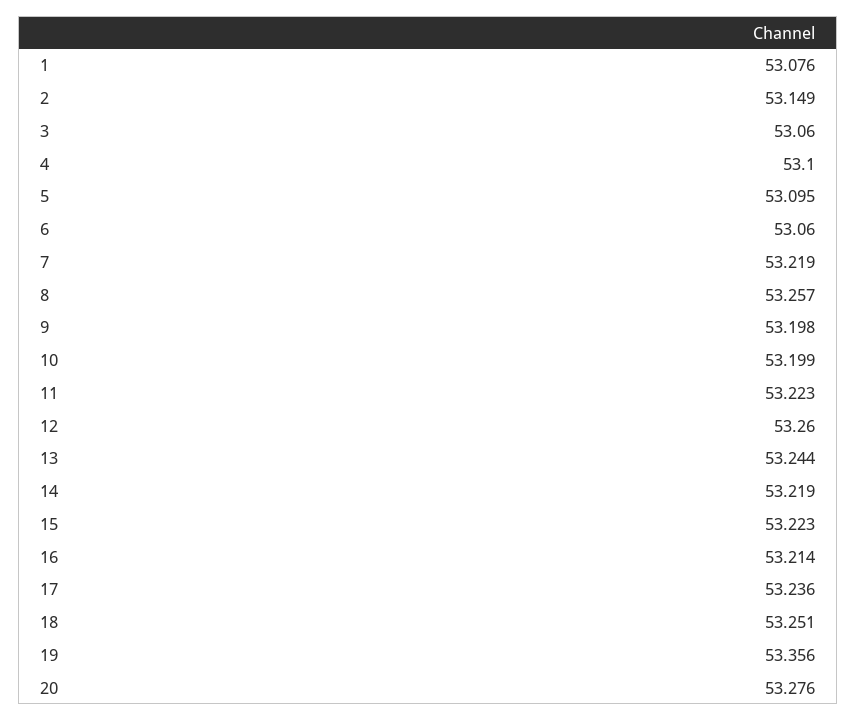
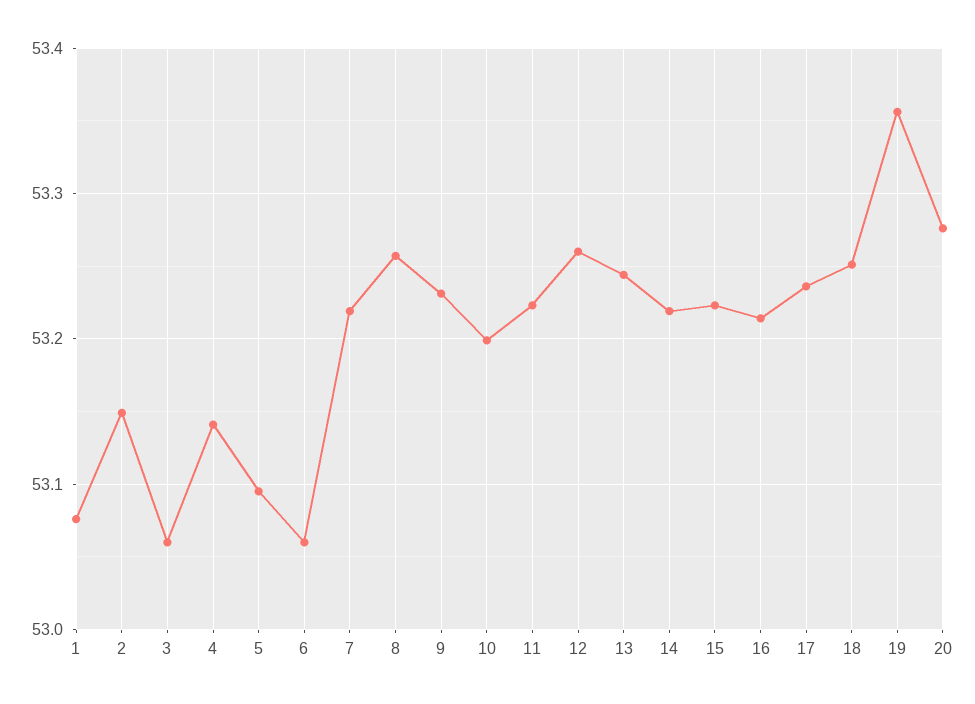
  {
    "1": 53.076,
    "2": 53.149,
    "3": 53.06,
-   "4": 53.1,
+   "4": 53.14,
    "5": 53.095,
    "6": 53.06,
    "7": 53.219,
    "8": 53.257,
-   "9": 53.198,
+   "9": 53.23,
    "10": 53.199,
    "11": 53.223,
    "12": 53.26,
    "13": 53.244,
    "14": 53.219,
    "15": 53.223,
    "16": 53.214,
    "17": 53.236,
    "18": 53.251,
    "19": 53.356,
    "20": 53.276
  }

